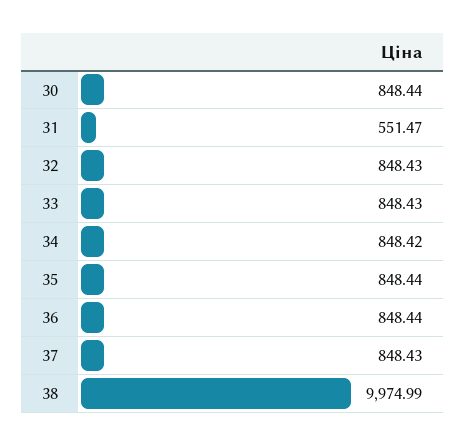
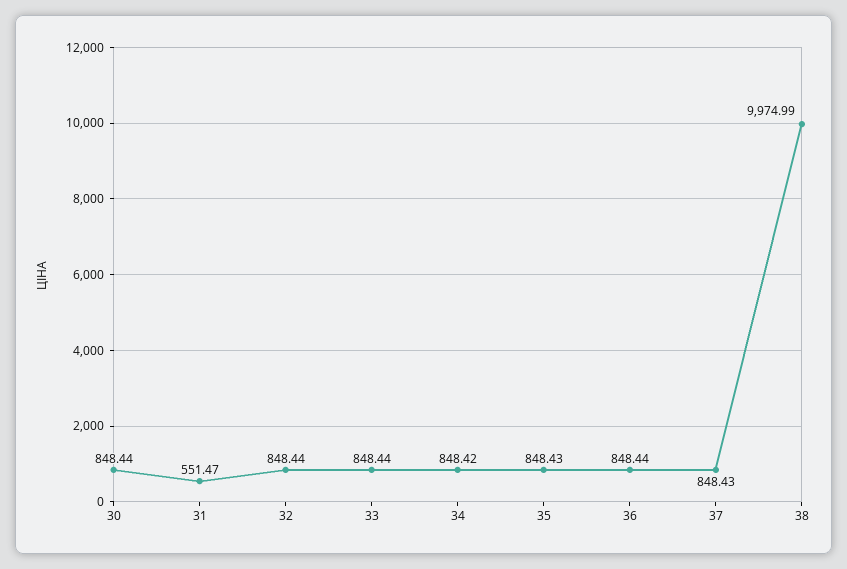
  {
    "30": 848.44,
    "31": 551.47,
-   "32": 848.43,
+   "32": 848.44,
-   "33": 848.43,
+   "33": 848.44,
    "34": 848.42,
-   "35": 848.44,
+   "35": 848.43,
    "36": 848.44,
    "37": 848.43,
    "38": 9974.99
  }

